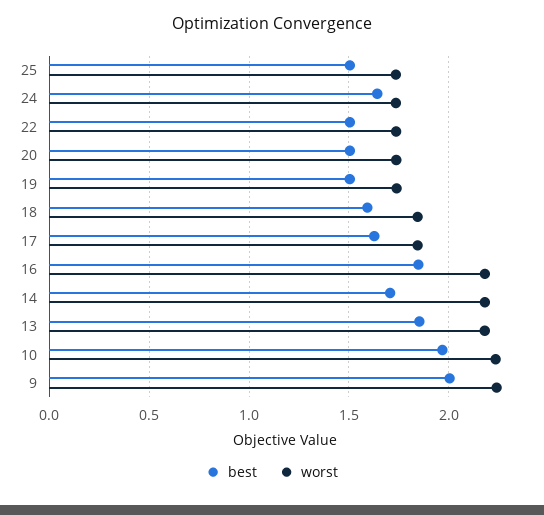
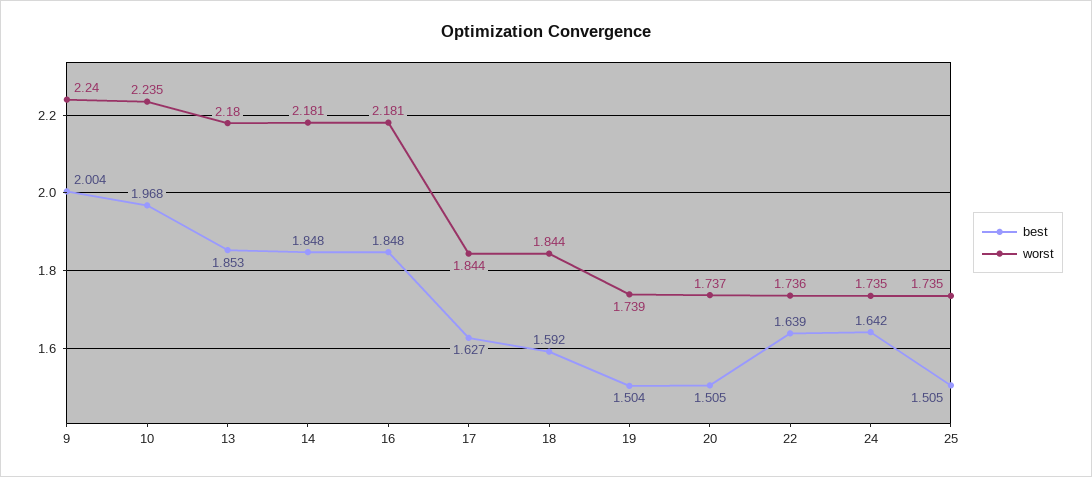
  {
    "best": {
      "25": 1.505,
      "24": 1.642,
-     "22": 1.5,
+     "22": 1.639,
      "20": 1.505,
      "19": 1.504,
      "18": 1.592,
      "17": 1.627,
      "16": 1.848,
-     "14": 1.7,
+     "14": 1.848,
      "13": 1.853,
      "10": 1.968,
      "9": 2.004
    },
    "worst": {
      "25": 1.735,
      "24": 1.735,
      "22": 1.736,
      "20": 1.737,
      "19": 1.739,
      "18": 1.844,
      "17": 1.844,
      "16": 2.181,
      "14": 2.181,
      "13": 2.18,
      "10": 2.235,
      "9": 2.24
    }
  }

